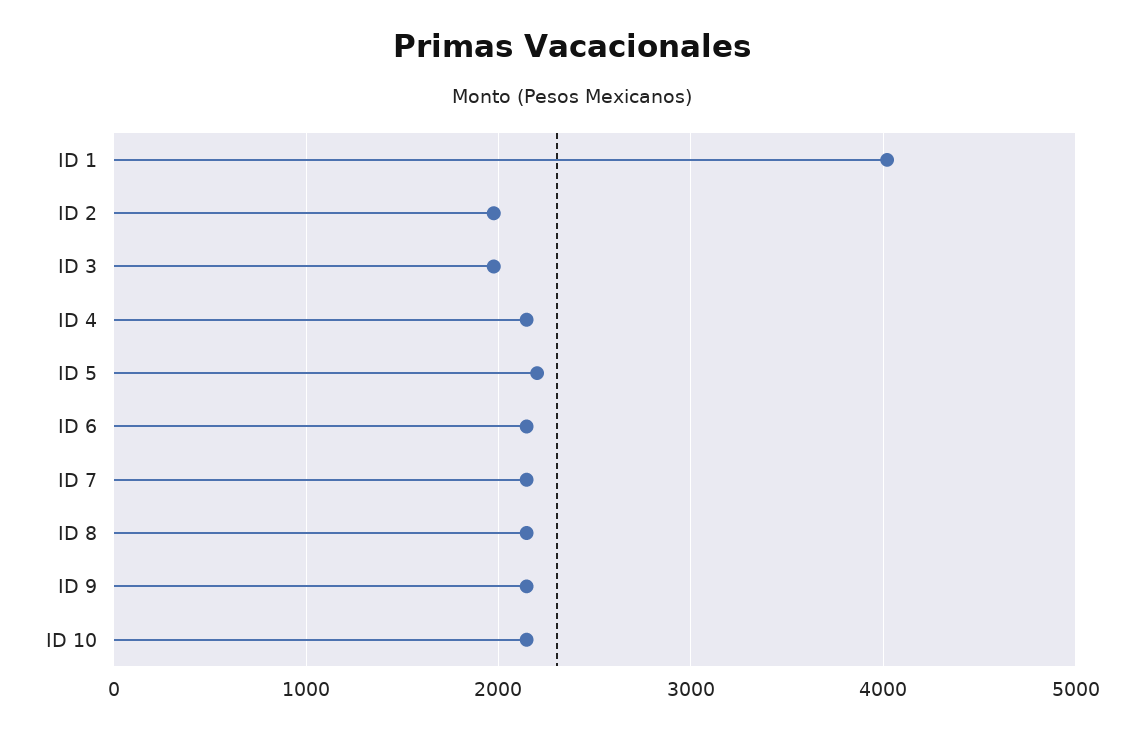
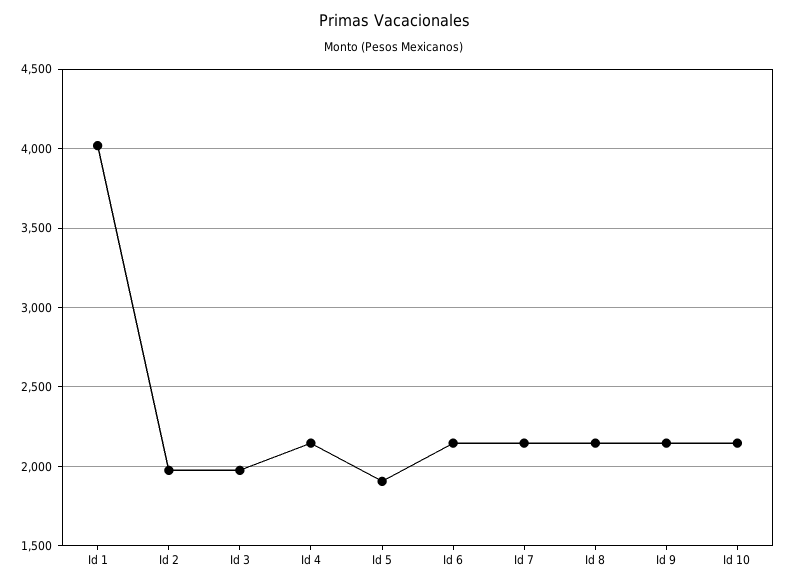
  {
    "ID 1": 4000,
    "ID 2": 2000,
    "ID 3": 2000,
    "ID 4": 2150,
-   "ID 5": 2200,
+   "ID 5": 1900,
    "ID 6": 2150,
    "ID 7": 2150,
    "ID 8": 2150,
    "ID 9": 2150,
    "ID 10": 2150
  }

